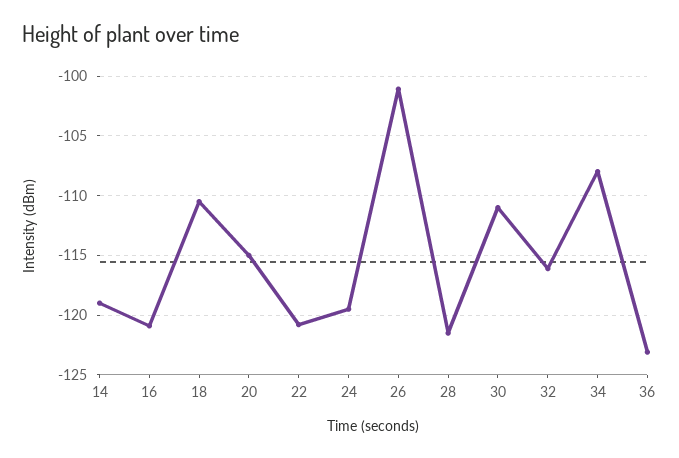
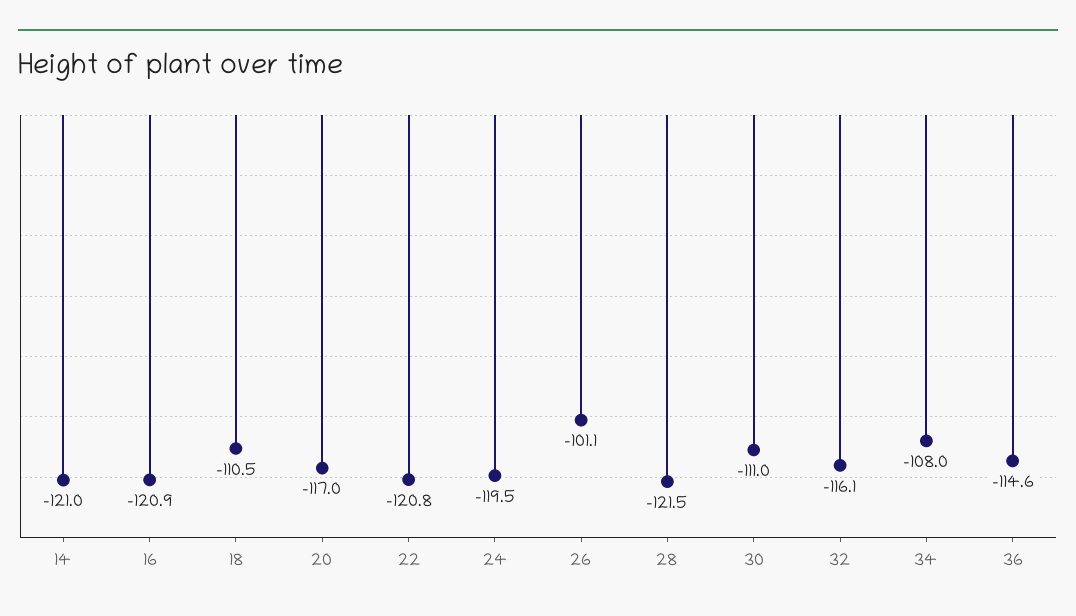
  {
-   "14": -119,
+   "14": -121,
    "16": -120.9,
    "18": -110.5,
-   "20": -115,
+   "20": -117,
    "22": -120.8,
    "24": -119.5,
    "26": -101.1,
    "28": -121.5,
    "30": -111,
    "32": -116.1,
    "34": -108,
-   "36": -123
+   "36": -114.6
  }

